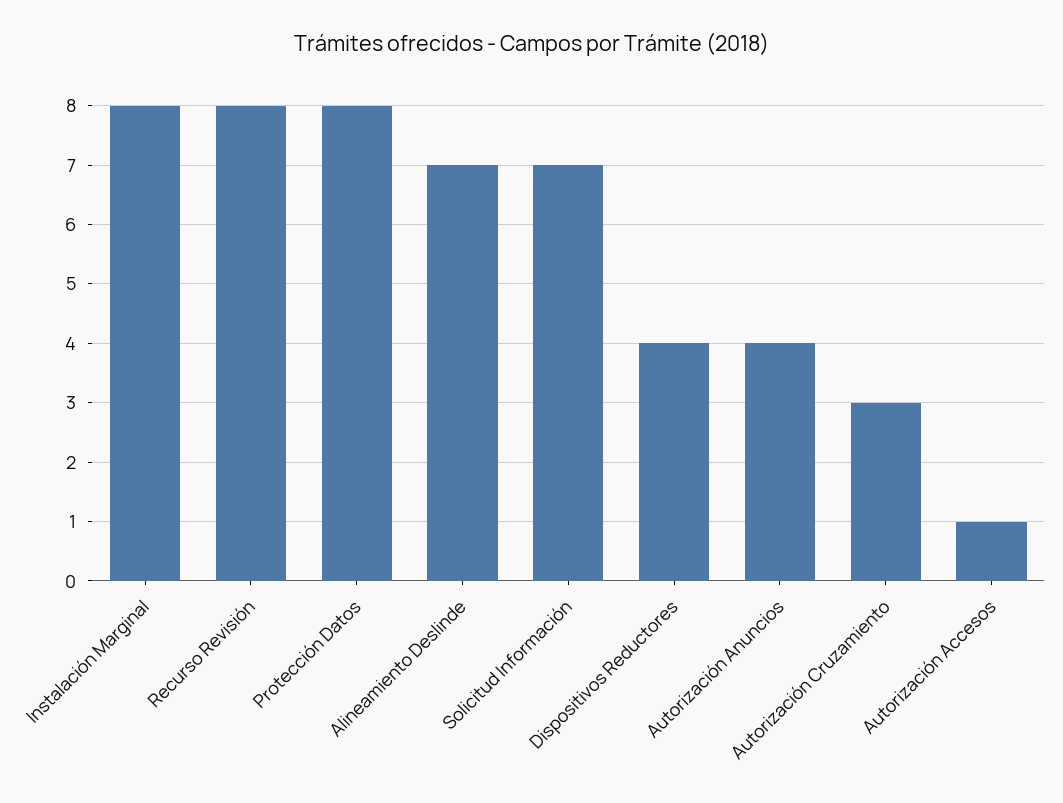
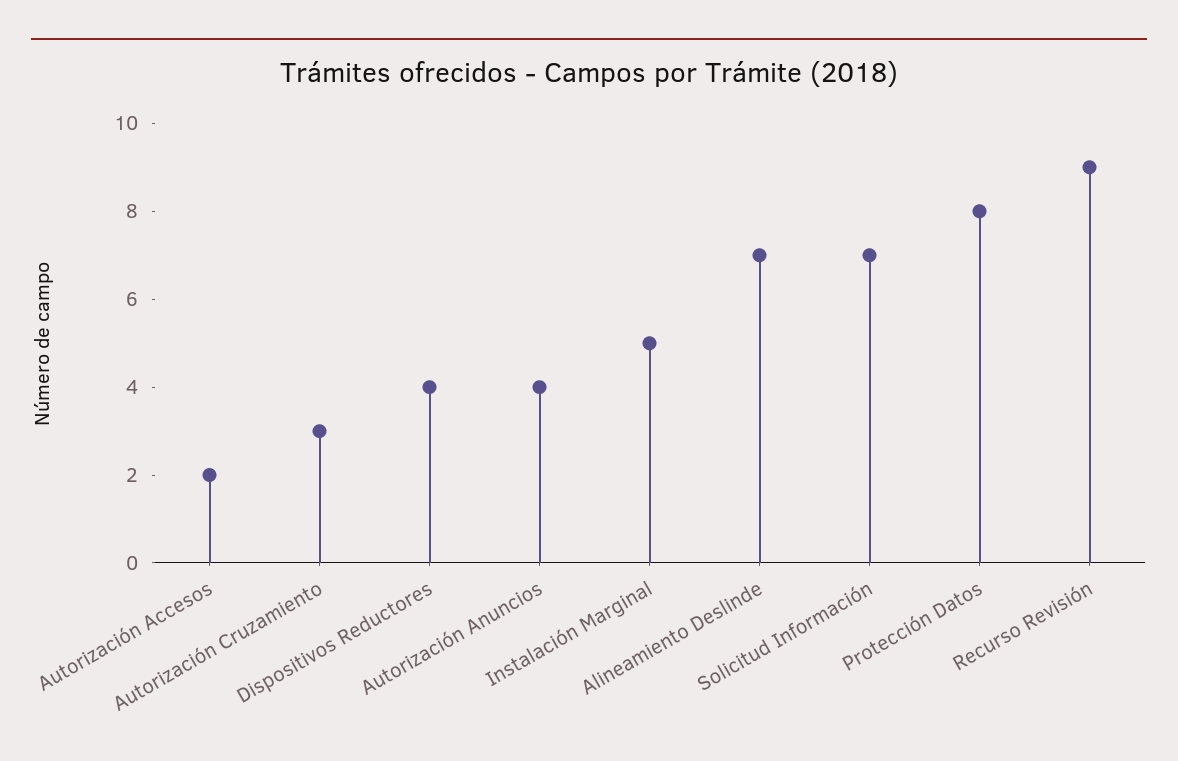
  {
-   "Instalación Marginal": 8,
+   "Instalación Marginal": 5,
-   "Recurso Revisión": 8,
+   "Recurso Revisión": 9,
    "Protección Datos": 8,
    "Alineamiento Deslinde": 7,
    "Solicitud Información": 7,
    "Dispositivos Reductores": 4,
    "Autorización Anuncios": 4,
    "Autorización Cruzamiento": 3,
-   "Autorización Accesos": 1
+   "Autorización Accesos": 2
  }

